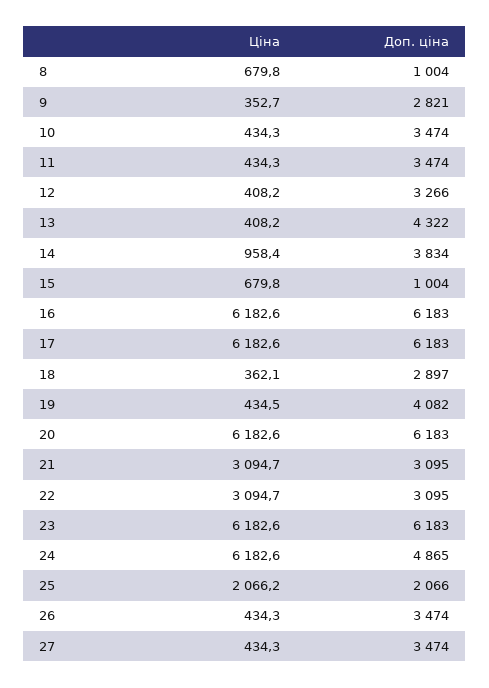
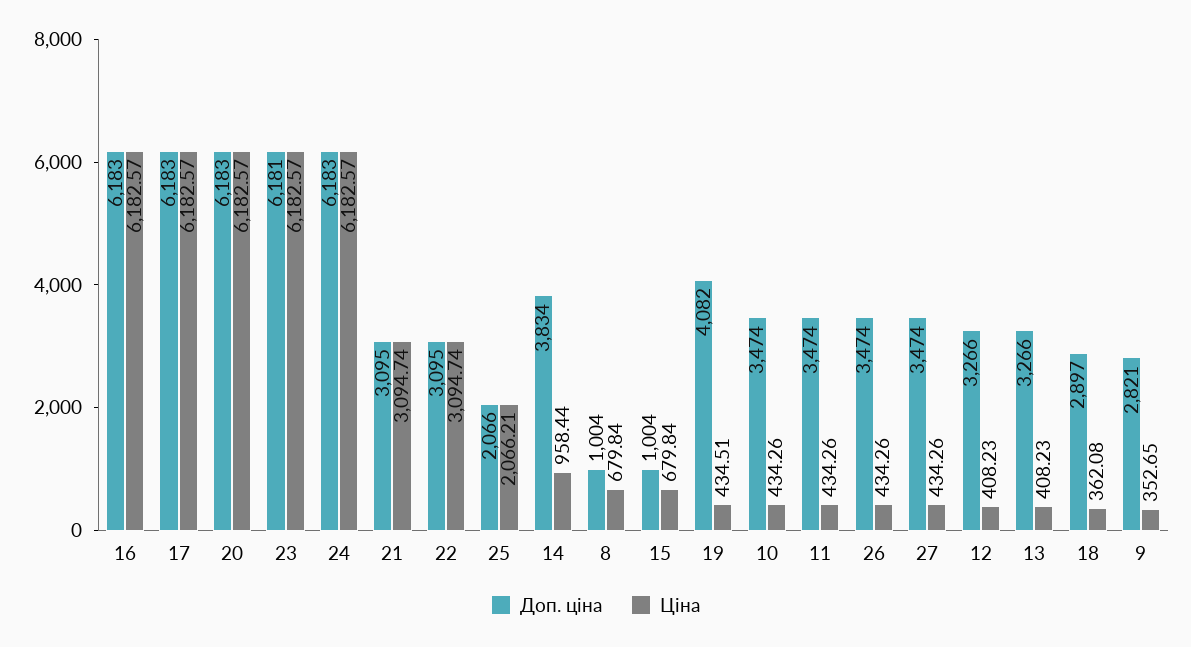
  {
    "Ціна": {
      "8": 679.84,
      "9": 352.65,
      "10": 434.26,
      "11": 434.26,
      "12": 408.23,
      "13": 408.23,
      "14": 958.44,
      "15": 679.84,
      "16": 6182.57,
      "17": 6182.57,
      "18": 362.08,
      "19": 434.51,
      "20": 6182.57,
      "21": 3094.74,
      "22": 3094.74,
      "23": 6182.57,
      "24": 6182.57,
      "25": 2066.21,
      "26": 434.26,
      "27": 434.26
    },
    "Доп. ціна": {
      "8": 1004,
      "9": 2821,
      "10": 3474,
      "11": 3474,
      "12": 3266,
-     "13": 4322,
+     "13": 3266,
      "14": 3834,
      "15": 1004,
      "16": 6183,
      "17": 6183,
      "18": 2897,
      "19": 4082,
      "20": 6183,
      "21": 3095,
      "22": 3095,
-     "23": 6183,
+     "23": 6181,
-     "24": 4865,
+     "24": 6183,
      "25": 2066,
      "26": 3474,
      "27": 3474
    }
  }

